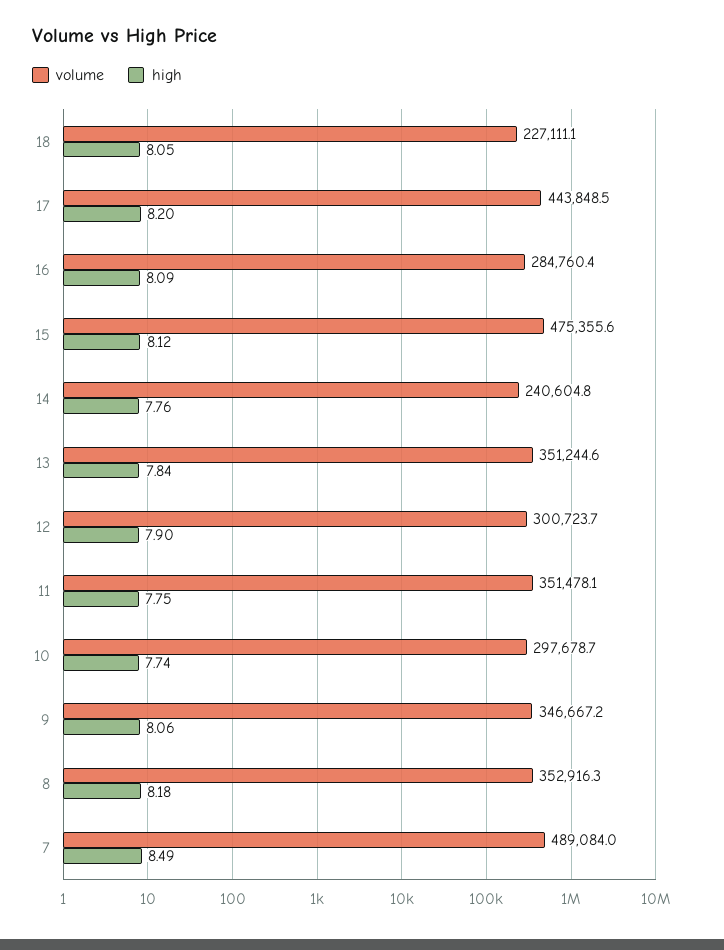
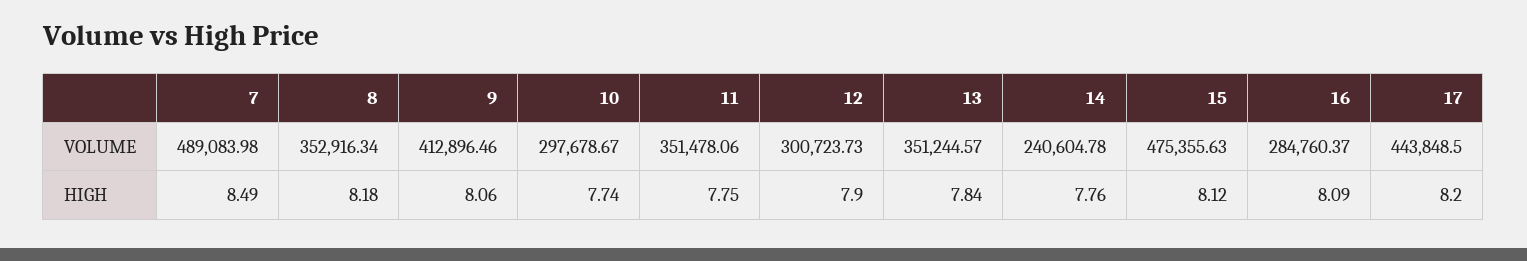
  {
    "volume": {
-     "18": 227111.1,
      "17": 443848.5,
      "16": 284760.37,
      "15": 475355.63,
      "14": 240604.78,
      "13": 351244.57,
      "12": 300723.73,
      "11": 351478.06,
      "10": 297678.67,
-     "9": 346667.2,
+     "9": 412896.46,
      "8": 352916.34,
      "7": 489083.98
    },
    "high": {
-     "18": 8.05,
      "17": 8.2,
      "16": 8.09,
      "15": 8.12,
      "14": 7.76,
      "13": 7.84,
      "12": 7.9,
      "11": 7.75,
      "10": 7.74,
      "9": 8.06,
      "8": 8.18,
      "7": 8.49
    }
  }

